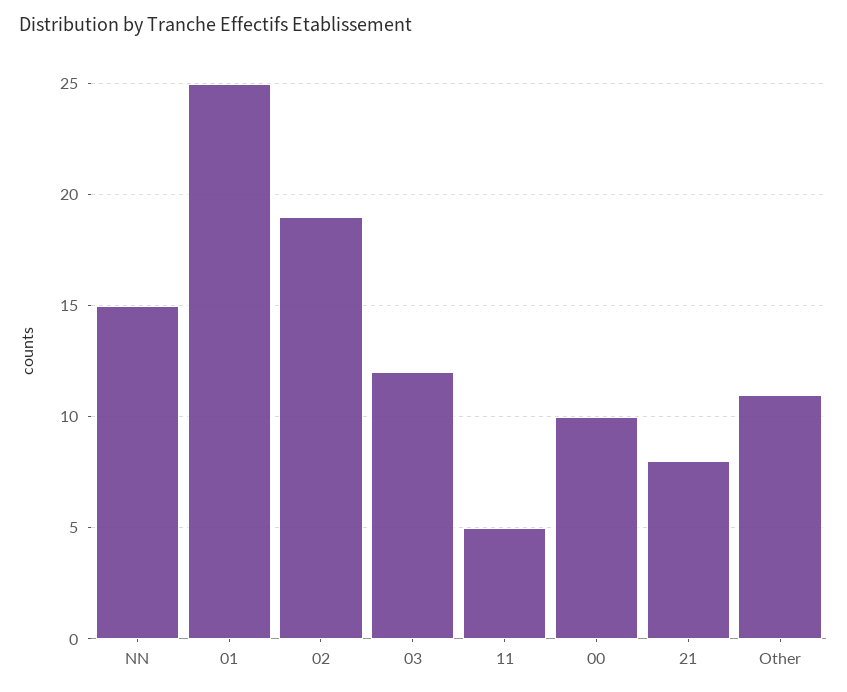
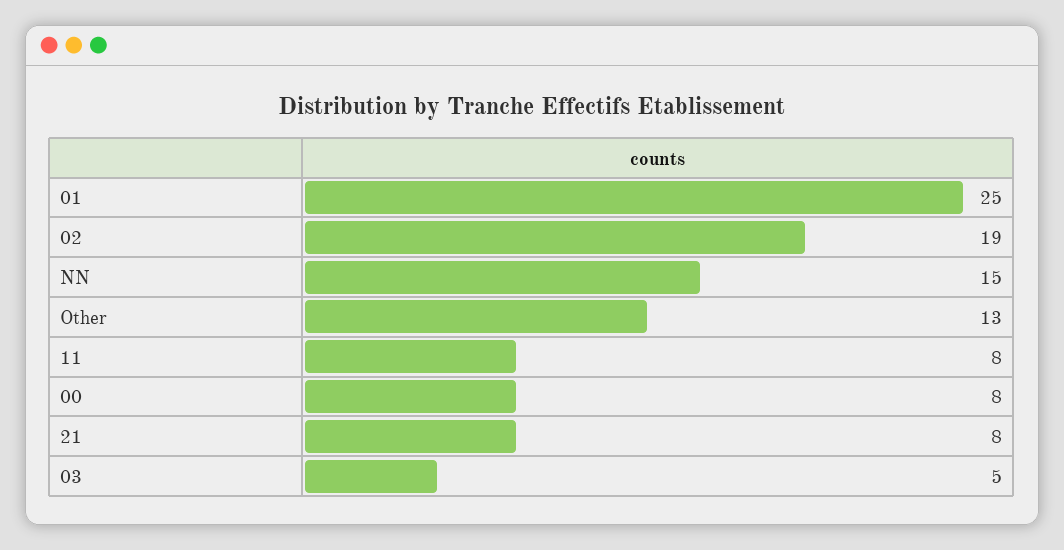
  {
    "NN": 15,
    "01": 25,
    "02": 19,
-   "03": 12,
+   "03": 5,
-   "11": 5,
+   "11": 8,
-   "00": 10,
+   "00": 8,
    "21": 8,
-   "Other": 11
+   "Other": 13
  }

